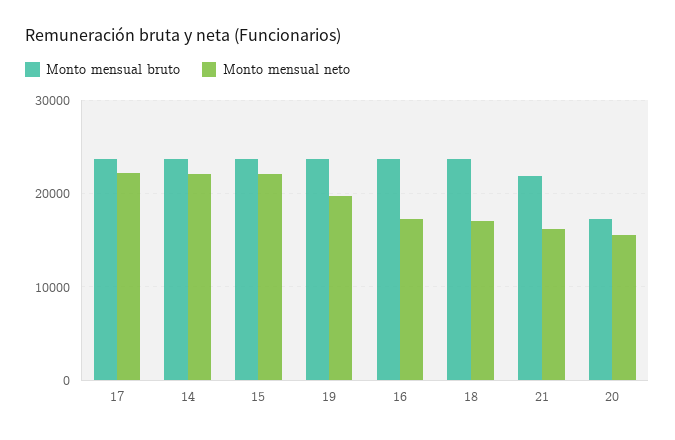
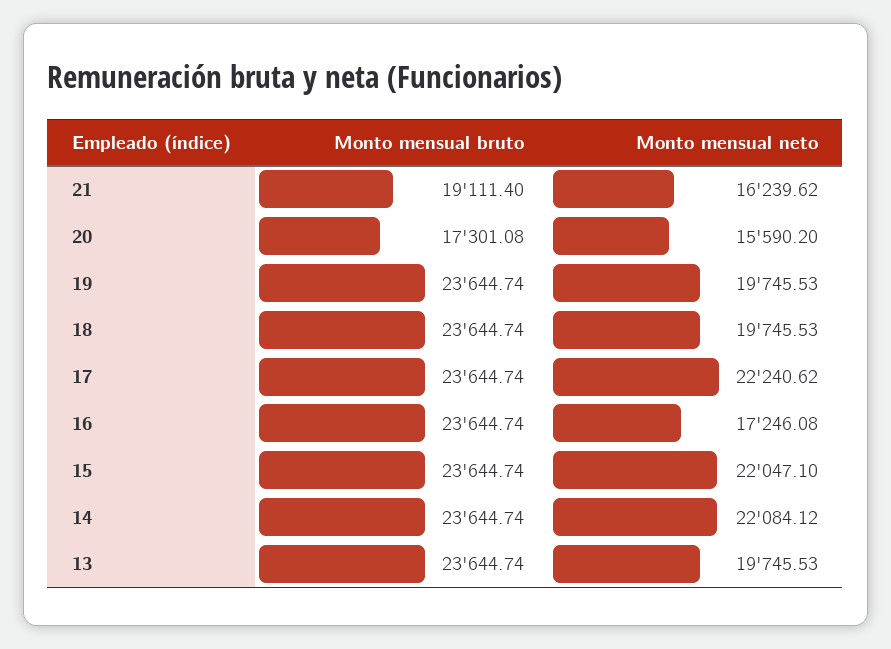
  {
    "Monto mensual bruto": {
      "17": 23644.74,
      "14": 23644.74,
      "15": 23644.74,
      "19": 23644.74,
      "16": 23644.74,
      "18": 23644.74,
-     "21": 22000,
+     "21": 19111.4,
-     "20": 17301.08
+     "20": 17301.08,
+     "13": 23644.74
    },
    "Monto mensual neto": {
      "17": 22240.62,
      "14": 22084.12,
      "15": 22047.1,
      "19": 19745.53,
      "16": 17246.08,
-     "18": 17000,
+     "18": 19745.53,
      "21": 16239.62,
-     "20": 15590.2
+     "20": 15590.2,
+     "13": 19745.53
    }
  }

